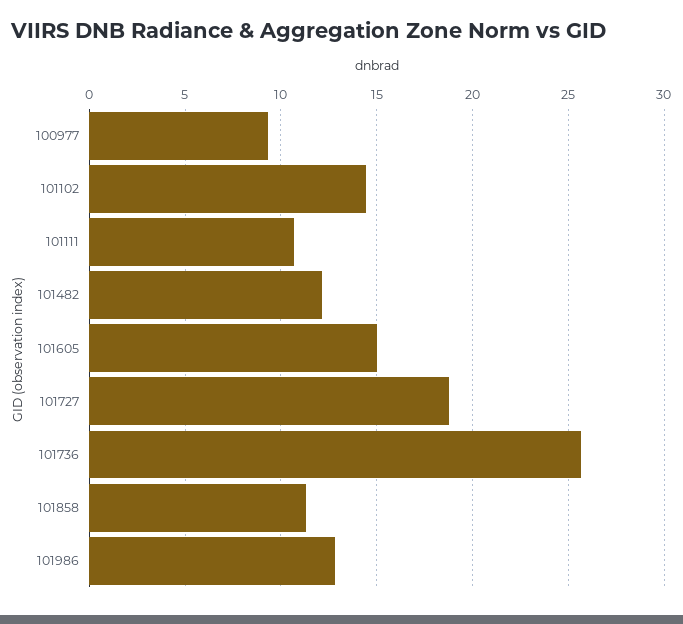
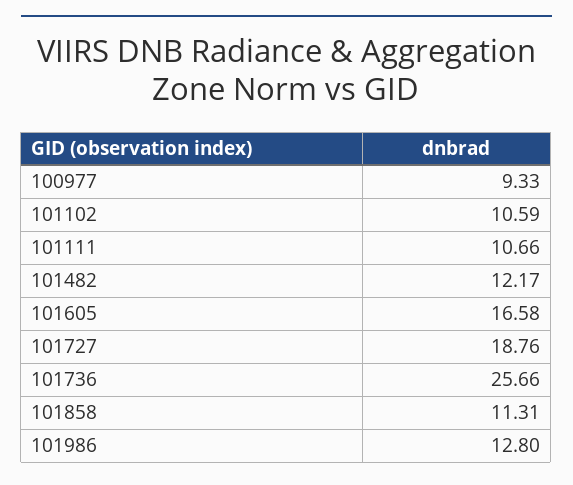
  {
    "100977": 9.33,
-   "101102": 14.5,
+   "101102": 10.59,
    "101111": 10.66,
    "101482": 12.17,
-   "101605": 15,
+   "101605": 16.58,
    "101727": 18.76,
    "101736": 25.66,
    "101858": 11.31,
    "101986": 12.8
  }

